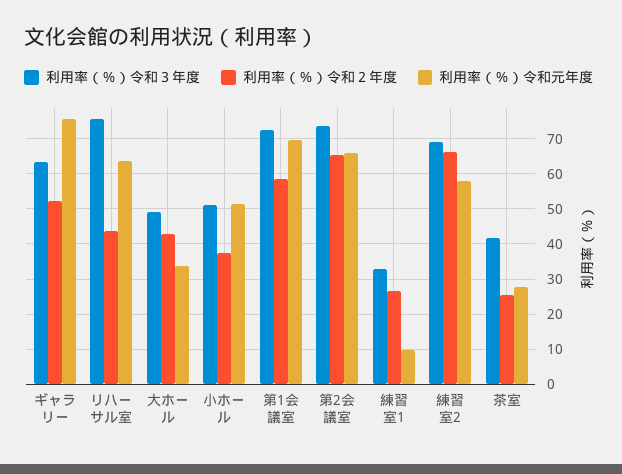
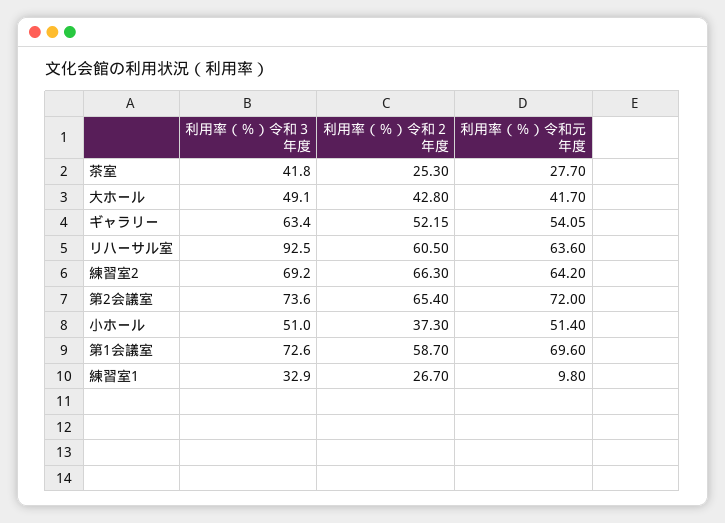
  {
    "利用率（％）令和３年度": {
      "ギャラリー": 63.4,
-     "リハーサル室": 76,
+     "リハーサル室": 92.5,
      "大ホール": 49.1,
      "小ホール": 51,
      "第1会議室": 72.6,
      "第2会議室": 73.6,
      "練習室1": 32.9,
      "練習室2": 69.2,
      "茶室": 41.8
    },
    "利用率（％）令和２年度": {
      "ギャラリー": 52.15,
-     "リハーサル室": 44,
+     "リハーサル室": 60.5,
      "大ホール": 42.8,
      "小ホール": 37.3,
      "第1会議室": 58.7,
      "第2会議室": 65.4,
      "練習室1": 26.7,
      "練習室2": 66.3,
      "茶室": 25.3
    },
    "利用率（％）令和元年度": {
-     "ギャラリー": 76,
+     "ギャラリー": 54.05,
      "リハーサル室": 63.6,
-     "大ホール": 34,
+     "大ホール": 41.7,
      "小ホール": 51.4,
      "第1会議室": 69.6,
-     "第2会議室": 66,
+     "第2会議室": 72,
      "練習室1": 9.8,
-     "練習室2": 58,
+     "練習室2": 64.2,
      "茶室": 27.7
    }
  }

